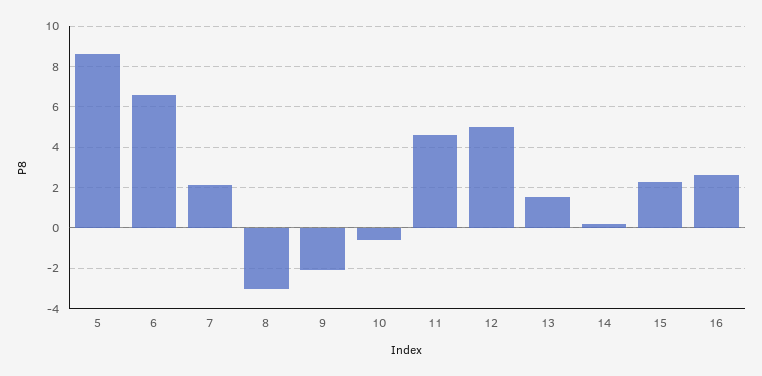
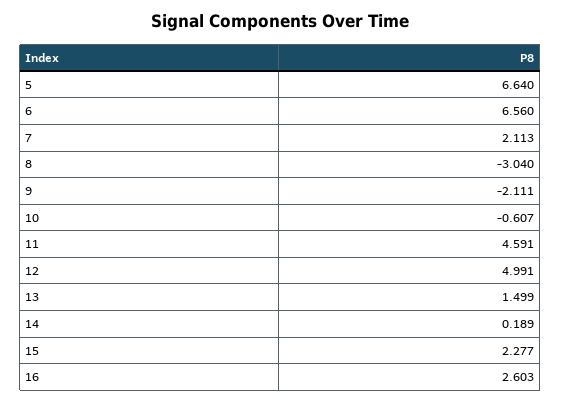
  {
-   "5": 8.5,
+   "5": 6.64,
    "6": 6.56,
    "7": 2.113,
    "8": -3.04,
    "9": -2.111,
    "10": -0.607,
    "11": 4.591,
    "12": 4.991,
    "13": 1.499,
    "14": 0.189,
    "15": 2.277,
    "16": 2.603
  }

